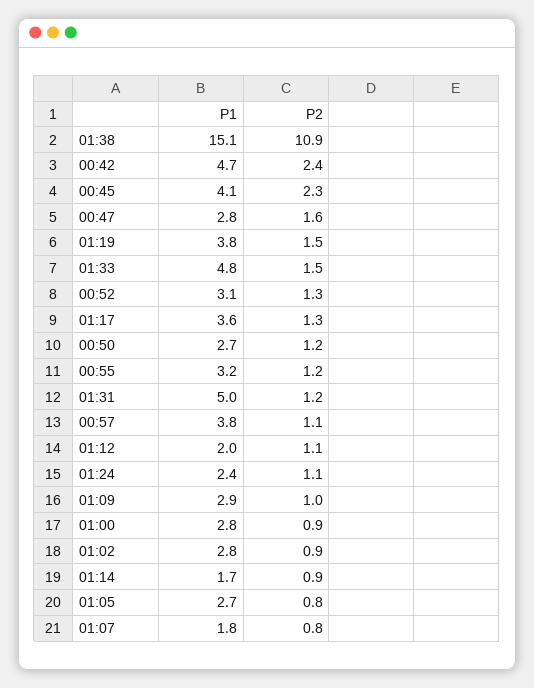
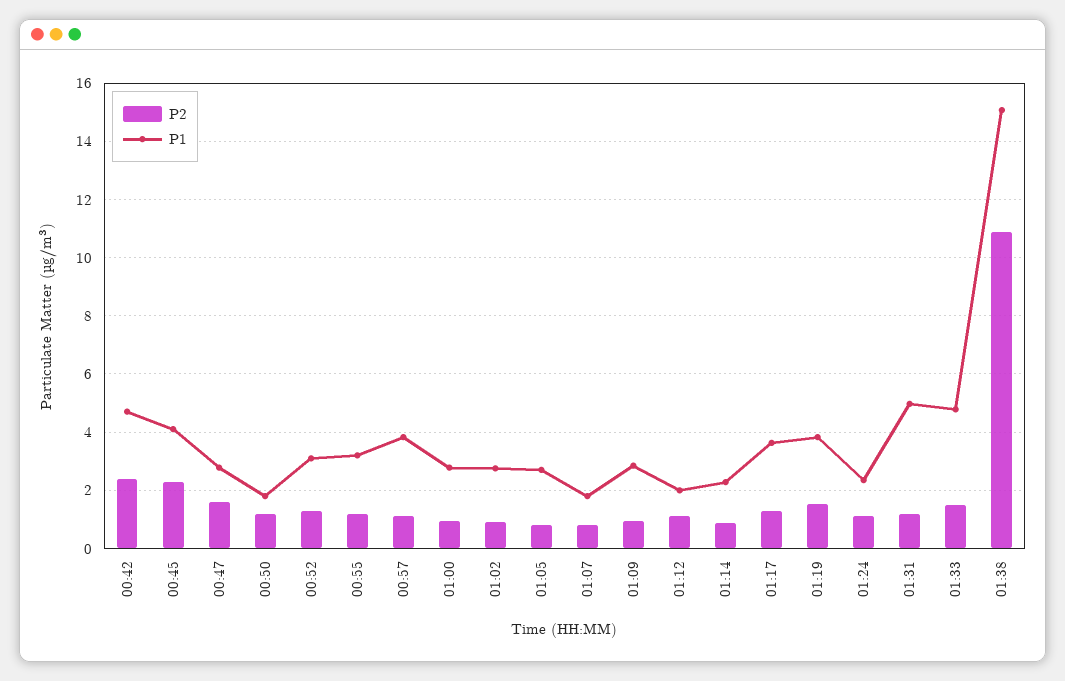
  {
    "P1": {
      "01:38": 15.1,
      "00:42": 4.7,
      "00:45": 4.1,
      "00:47": 2.8,
      "01:19": 3.8,
      "01:33": 4.8,
      "00:52": 3.1,
      "01:17": 3.6,
-     "00:50": 2.7,
+     "00:50": 1.75,
      "00:55": 3.2,
      "01:31": 5,
      "00:57": 3.8,
      "01:12": 2,
      "01:24": 2.4,
      "01:09": 2.9,
      "01:00": 2.8,
      "01:02": 2.8,
-     "01:14": 1.7,
+     "01:14": 2.25,
      "01:05": 2.7,
      "01:07": 1.8
    },
    "P2": {
      "01:38": 10.9,
      "00:42": 2.4,
      "00:45": 2.3,
      "00:47": 1.6,
      "01:19": 1.5,
      "01:33": 1.5,
      "00:52": 1.3,
      "01:17": 1.3,
      "00:50": 1.2,
      "00:55": 1.2,
      "01:31": 1.2,
      "00:57": 1.1,
      "01:12": 1.1,
      "01:24": 1.1,
      "01:09": 1,
      "01:00": 0.9,
      "01:02": 0.9,
      "01:14": 0.9,
      "01:05": 0.8,
      "01:07": 0.8
    }
  }

